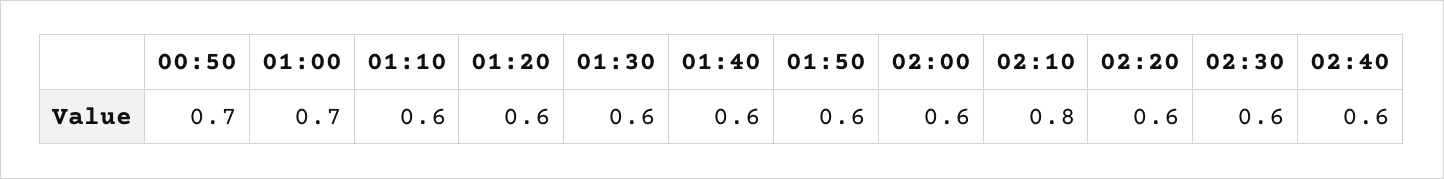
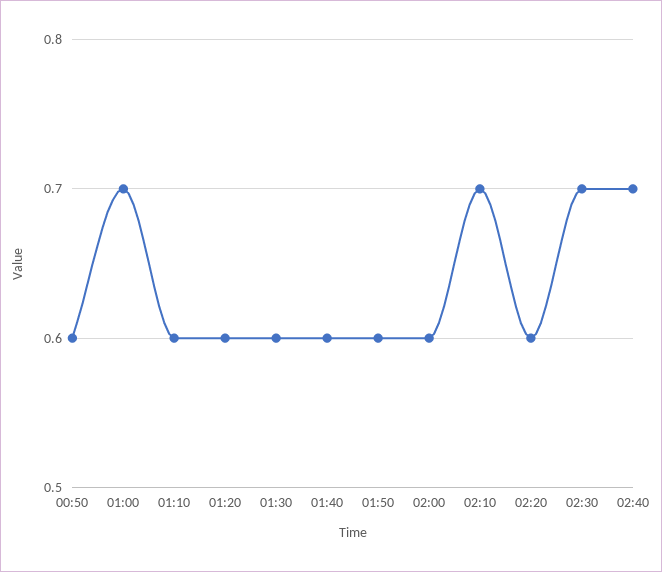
  {
-   "00:50": 0.7,
+   "00:50": 0.6,
    "01:00": 0.7,
    "01:10": 0.6,
    "01:20": 0.6,
    "01:30": 0.6,
    "01:40": 0.6,
    "01:50": 0.6,
    "02:00": 0.6,
-   "02:10": 0.8,
+   "02:10": 0.7,
    "02:20": 0.6,
-   "02:30": 0.6,
+   "02:30": 0.7,
-   "02:40": 0.6
+   "02:40": 0.7
  }

